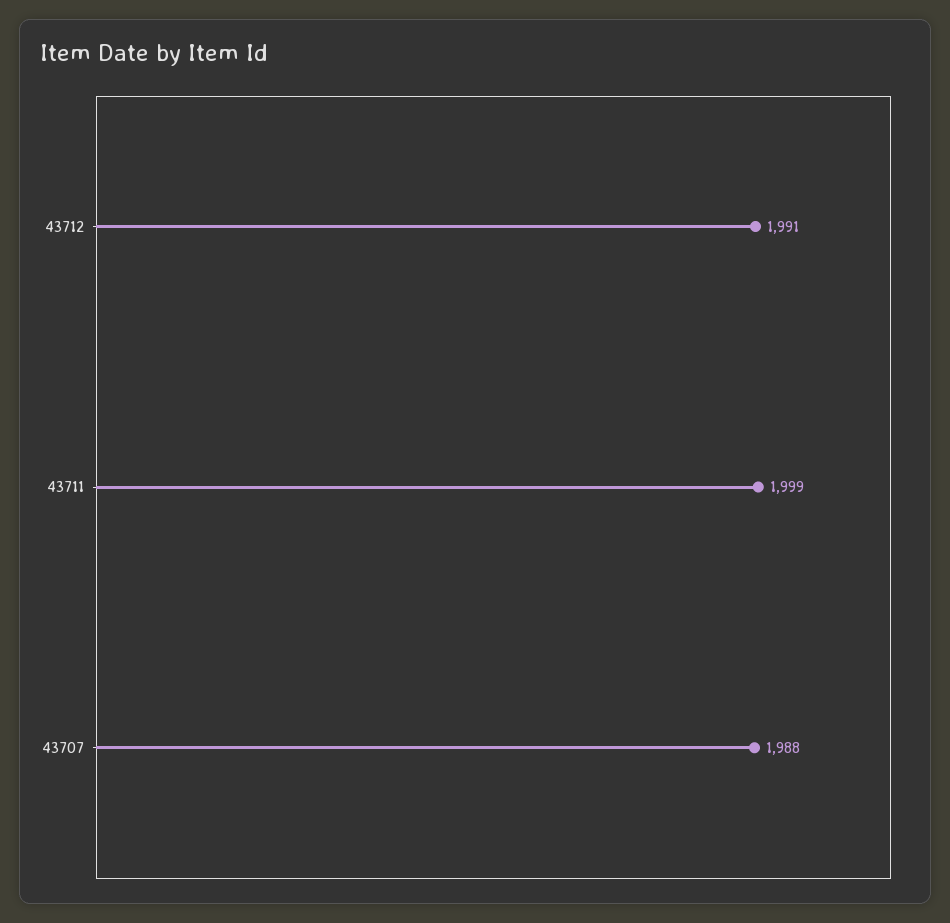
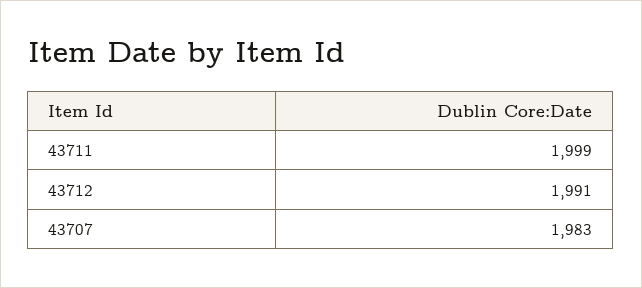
  {
    "43712": 1991,
    "43711": 1999,
-   "43707": 1988
+   "43707": 1983
  }

